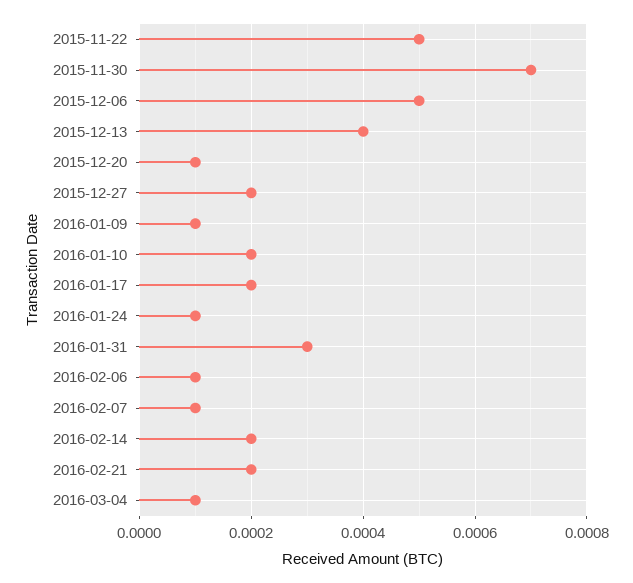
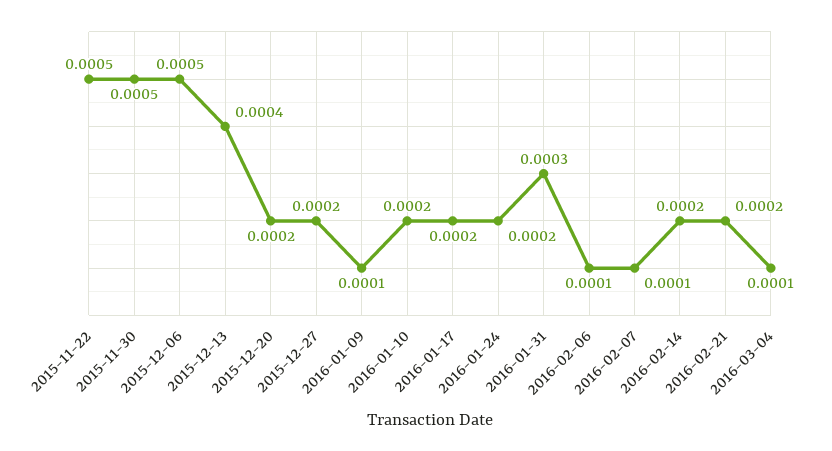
  {
    "2015-11-22": 0.0005,
-   "2015-11-30": 0.0007,
+   "2015-11-30": 0.0005,
    "2015-12-06": 0.0005,
    "2015-12-13": 0.0004,
-   "2015-12-20": 0.0001,
+   "2015-12-20": 0.0002,
    "2015-12-27": 0.0002,
    "2016-01-09": 0.0001,
    "2016-01-10": 0.0002,
    "2016-01-17": 0.0002,
-   "2016-01-24": 0.0001,
+   "2016-01-24": 0.0002,
    "2016-01-31": 0.0003,
    "2016-02-06": 0.0001,
    "2016-02-07": 0.0001,
    "2016-02-14": 0.0002,
    "2016-02-21": 0.0002,
    "2016-03-04": 0.0001
  }

